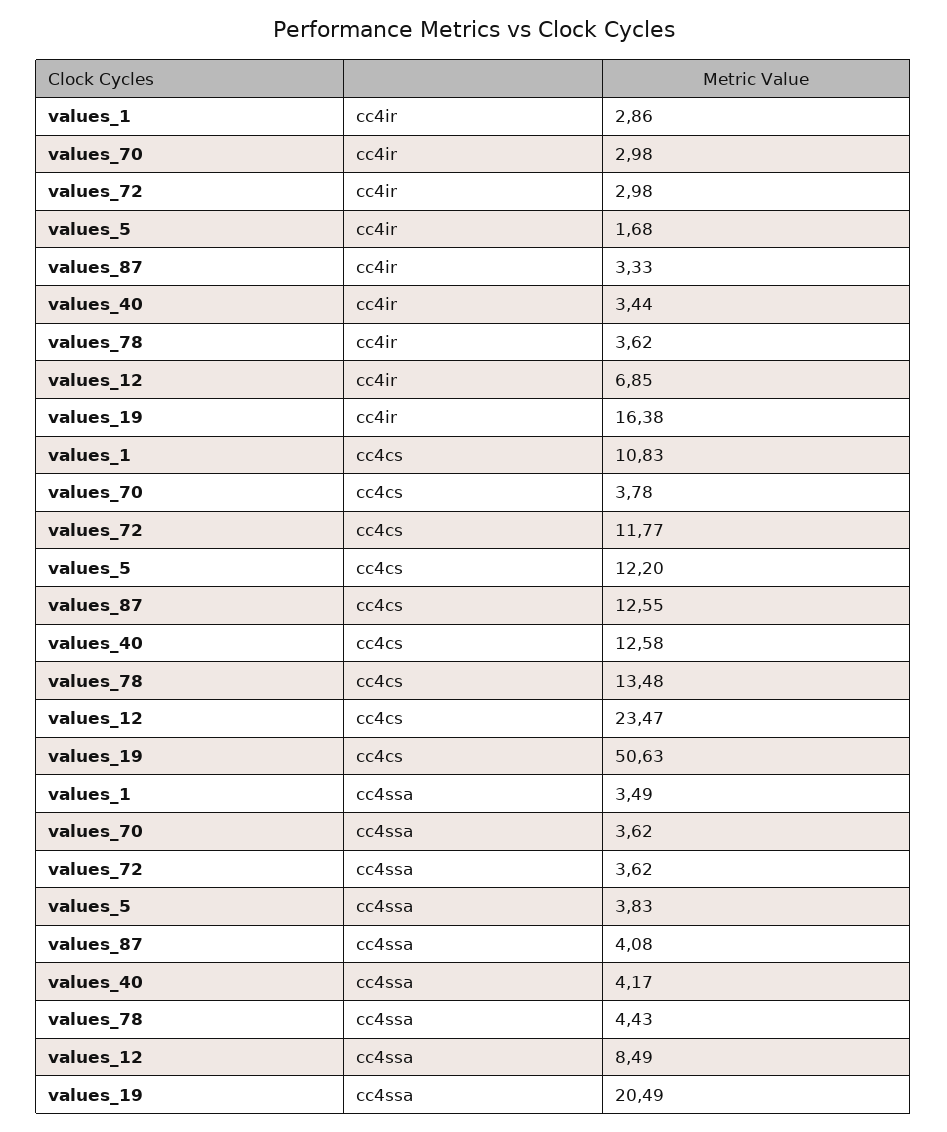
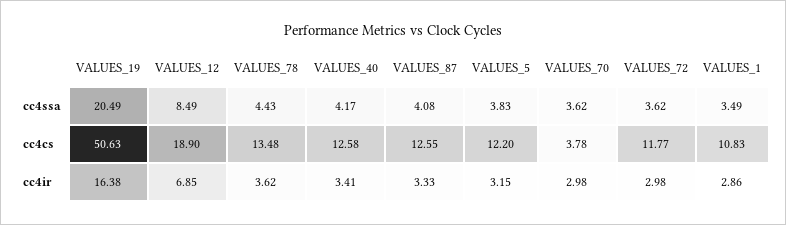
  {
    "values_1": {
      "cc4ir": 2.86,
      "cc4cs": 10.83,
      "cc4ssa": 3.49
    },
    "values_70": {
      "cc4ir": 2.98,
      "cc4cs": 3.78,
      "cc4ssa": 3.62
    },
    "values_72": {
      "cc4ir": 2.98,
      "cc4cs": 11.77,
      "cc4ssa": 3.62
    },
    "values_5": {
-     "cc4ir": 1.68,
+     "cc4ir": 3.15,
      "cc4cs": 12.2,
      "cc4ssa": 3.83
    },
    "values_87": {
      "cc4ir": 3.33,
      "cc4cs": 12.55,
      "cc4ssa": 4.08
    },
    "values_40": {
-     "cc4ir": 3.44,
+     "cc4ir": 3.41,
      "cc4cs": 12.58,
      "cc4ssa": 4.17
    },
    "values_78": {
      "cc4ir": 3.62,
      "cc4cs": 13.48,
      "cc4ssa": 4.43
    },
    "values_12": {
      "cc4ir": 6.85,
-     "cc4cs": 23.47,
+     "cc4cs": 18.9,
      "cc4ssa": 8.49
    },
    "values_19": {
      "cc4ir": 16.38,
      "cc4cs": 50.63,
      "cc4ssa": 20.49
    }
  }

